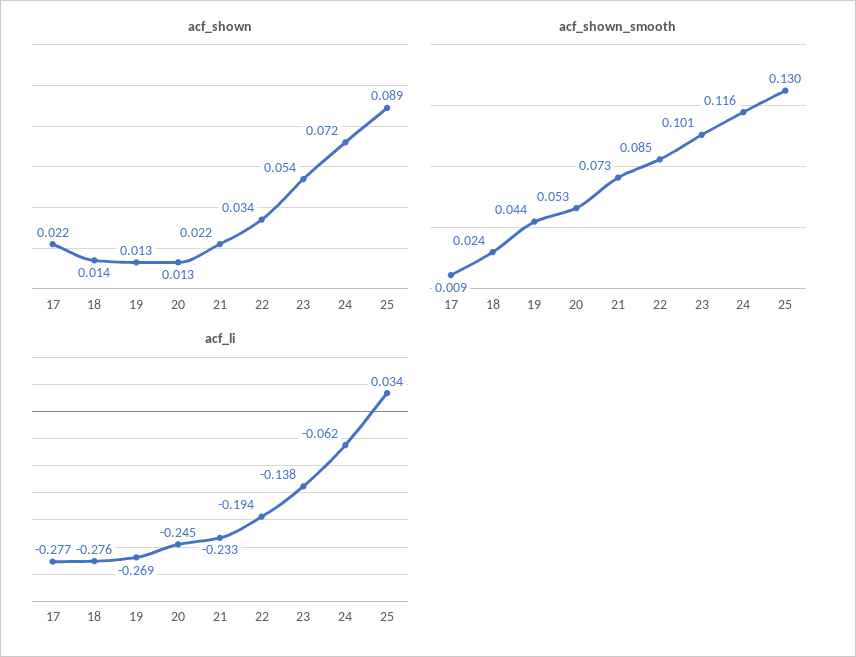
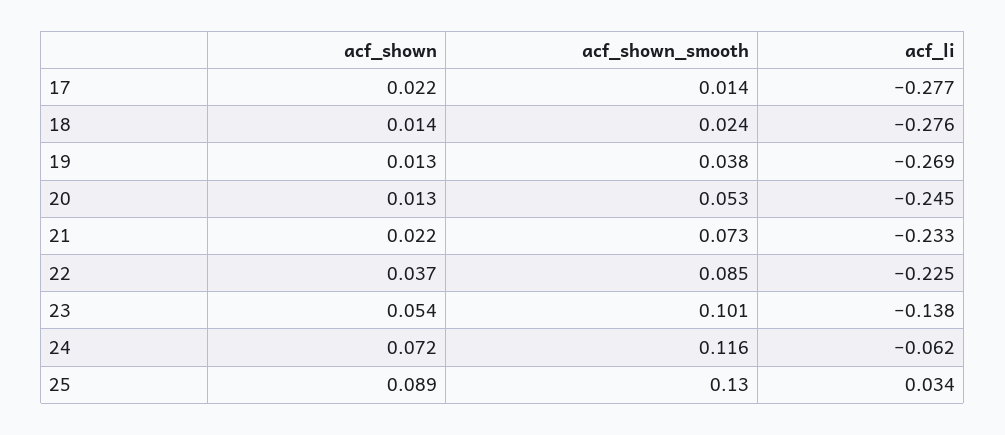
  {
    "acf_shown": {
      "17": 0.022,
      "18": 0.014,
      "19": 0.013,
      "20": 0.013,
      "21": 0.022,
-     "22": 0.034,
+     "22": 0.037,
      "23": 0.054,
      "24": 0.072,
      "25": 0.089
    },
    "acf_shown_smooth": {
-     "17": 0.009,
+     "17": 0.014,
      "18": 0.024,
-     "19": 0.044,
+     "19": 0.038,
      "20": 0.053,
      "21": 0.073,
      "22": 0.085,
      "23": 0.101,
      "24": 0.116,
      "25": 0.13
    },
    "acf_li": {
      "17": -0.277,
      "18": -0.276,
      "19": -0.269,
      "20": -0.245,
      "21": -0.233,
-     "22": -0.194,
+     "22": -0.225,
      "23": -0.138,
      "24": -0.062,
      "25": 0.034
    }
  }

